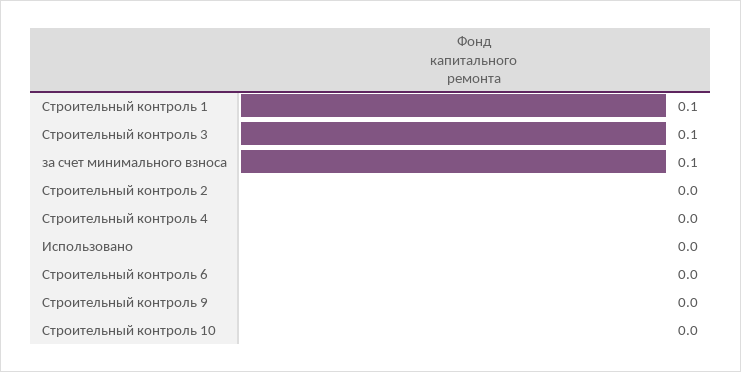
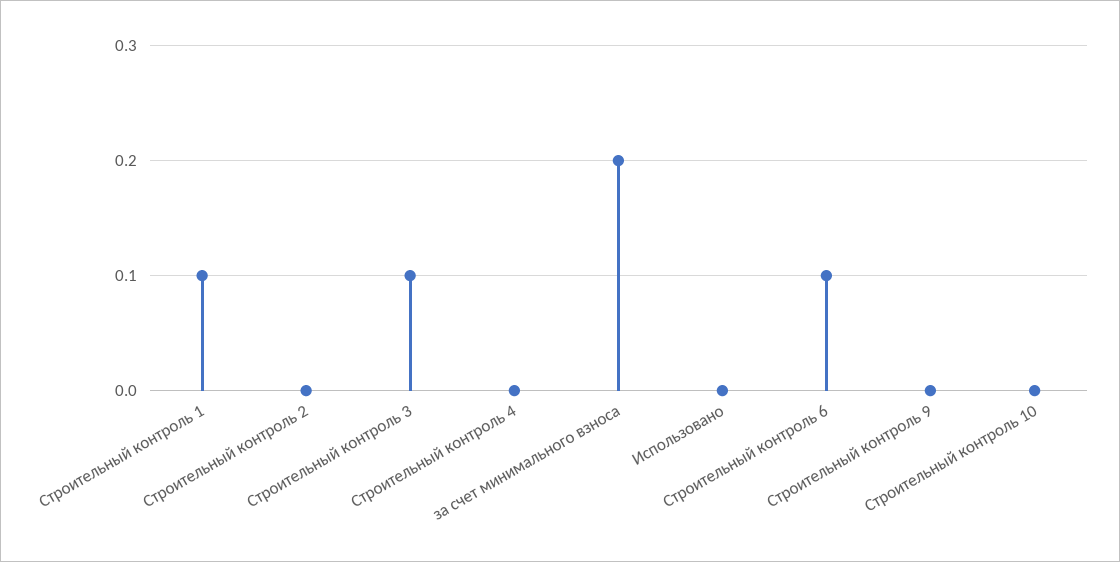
  {
    "Строительный контроль 1": 0.1,
    "Строительный контроль 3": 0.1,
-   "за счет минимального взноса": 0.1,
+   "за счет минимального взноса": 0.2,
    "Строительный контроль 2": 0,
    "Строительный контроль 4": 0,
    "Использовано": 0,
-   "Строительный контроль 6": 0,
+   "Строительный контроль 6": 0.1,
    "Строительный контроль 9": 0,
    "Строительный контроль 10": 0
  }

